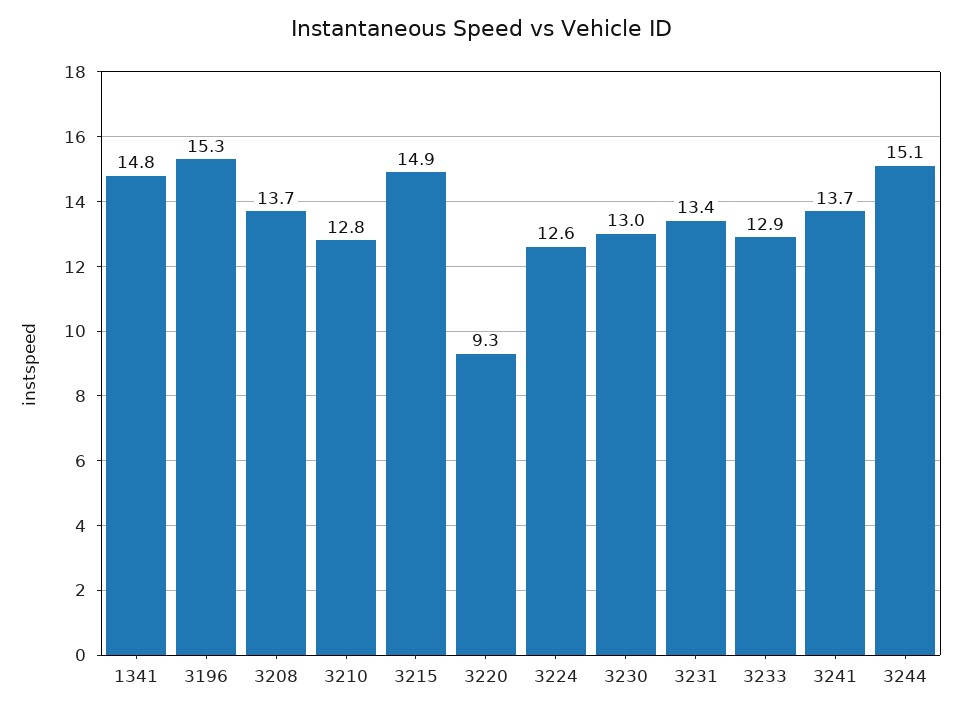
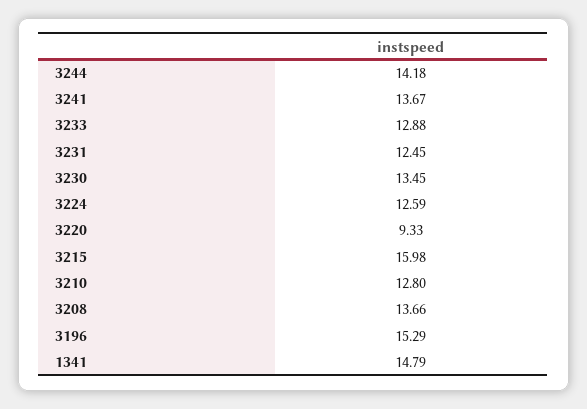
  {
    "1341": 14.79,
    "3196": 15.29,
    "3208": 13.66,
    "3210": 12.8,
-   "3215": 14.9,
+   "3215": 15.98,
    "3220": 9.33,
    "3224": 12.59,
-   "3230": 13,
+   "3230": 13.45,
-   "3231": 13.4,
+   "3231": 12.45,
    "3233": 12.88,
    "3241": 13.67,
-   "3244": 15.1
+   "3244": 14.18
  }

